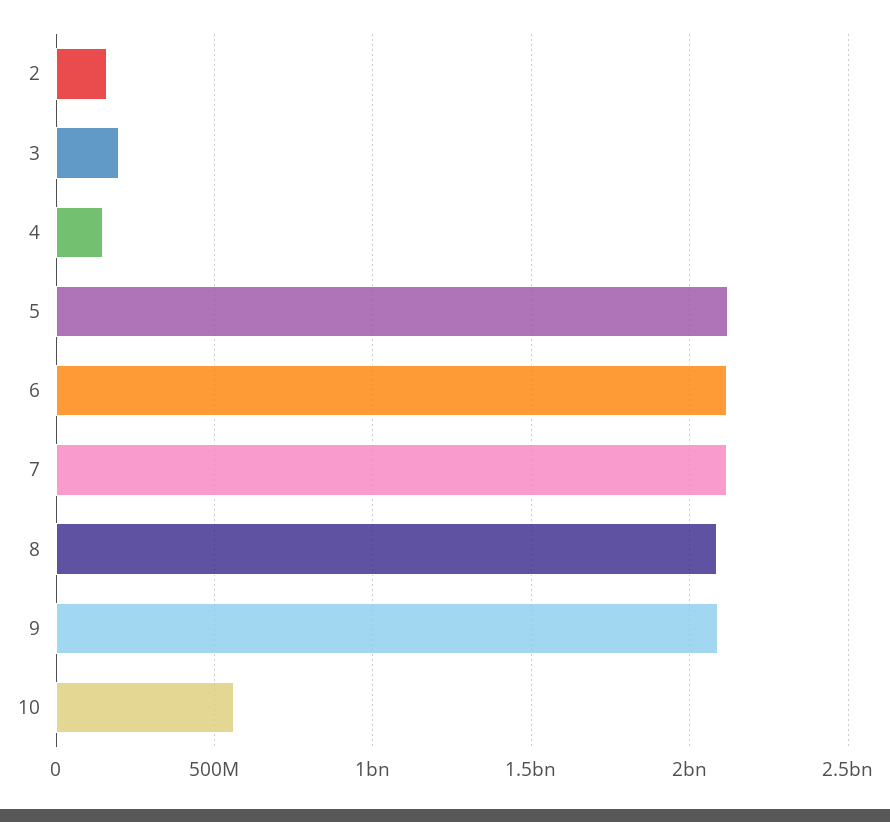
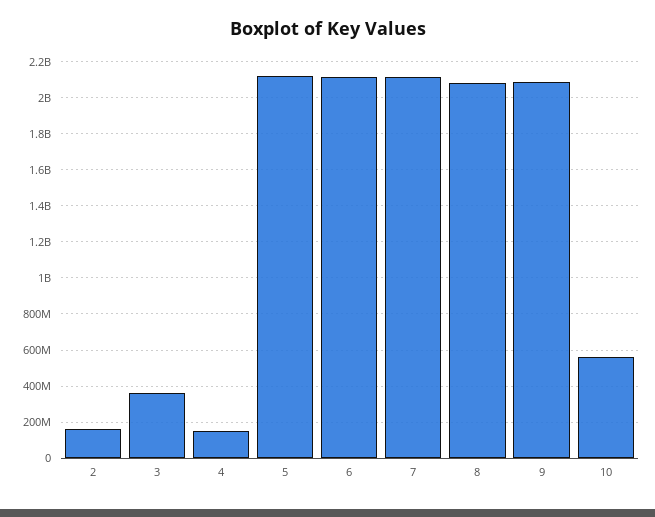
  {
    "2": 150000000,
-   "3": 200000000,
+   "3": 350000000,
    "4": 150000000,
    "5": 2100000000,
    "6": 2100000000,
    "7": 2100000000,
    "8": 2100000000,
    "9": 2100000000,
    "10": 550000000
  }

